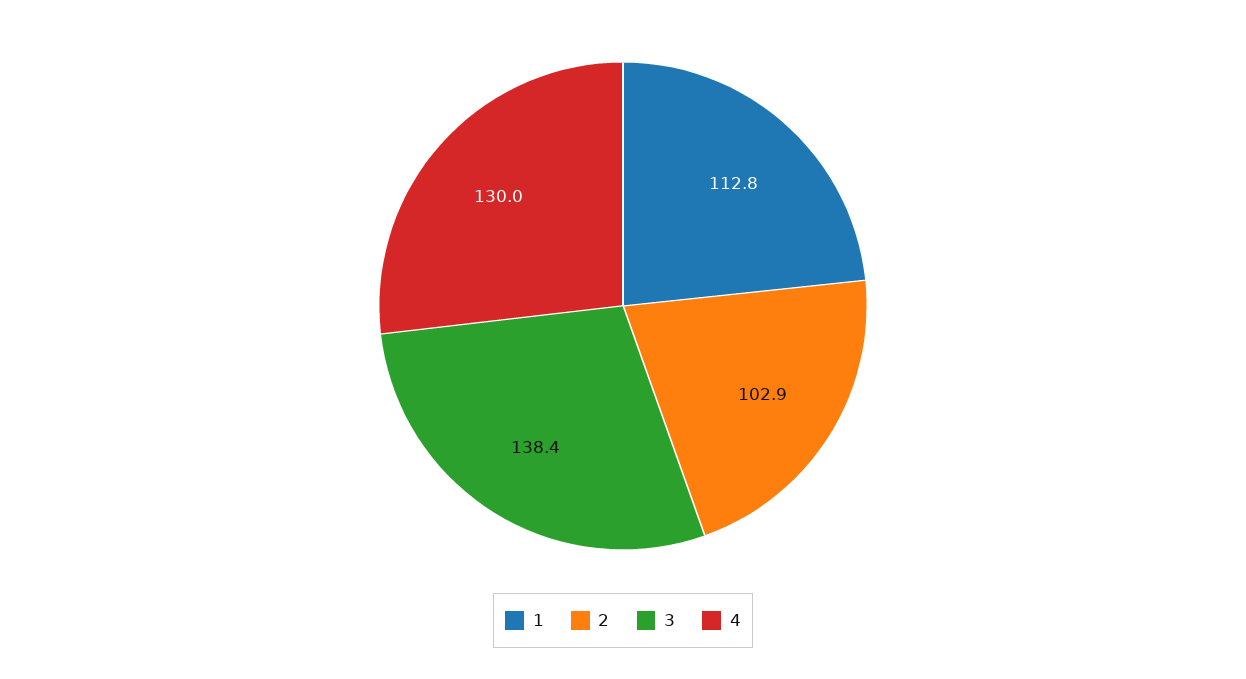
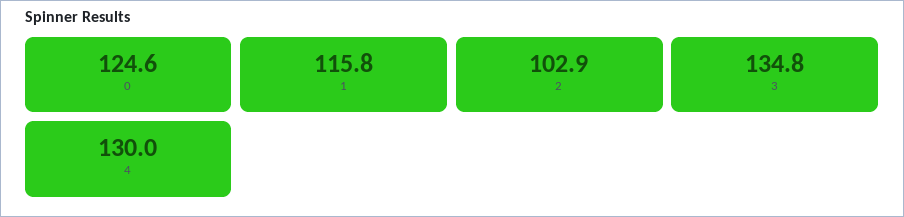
  {
-   "1": 112.8,
+   "1": 115.8,
    "2": 102.9,
-   "3": 138.4,
+   "3": 134.8,
-   "4": 130
+   "4": 130,
+   "0": 124.6
  }

